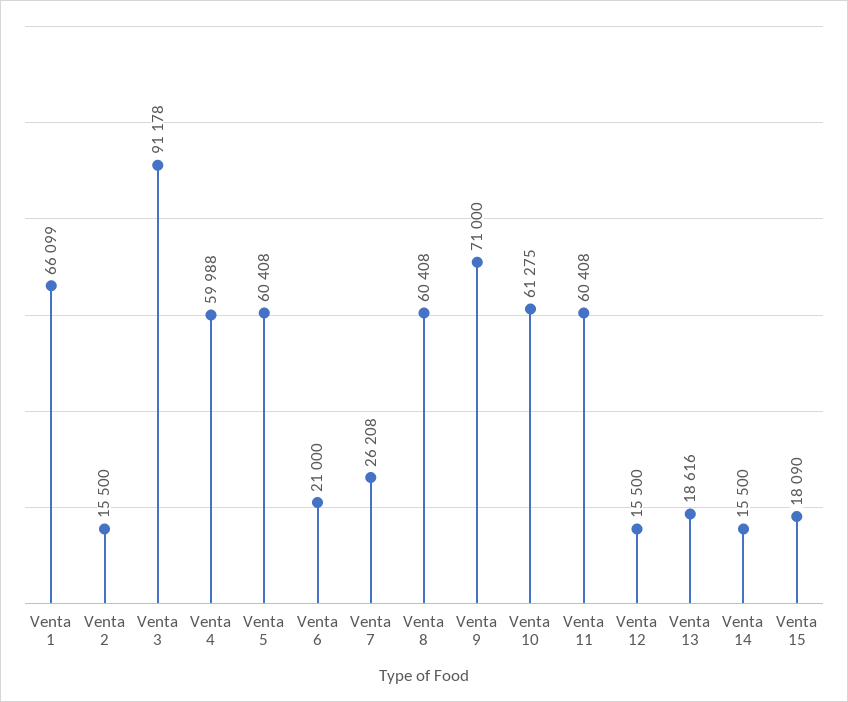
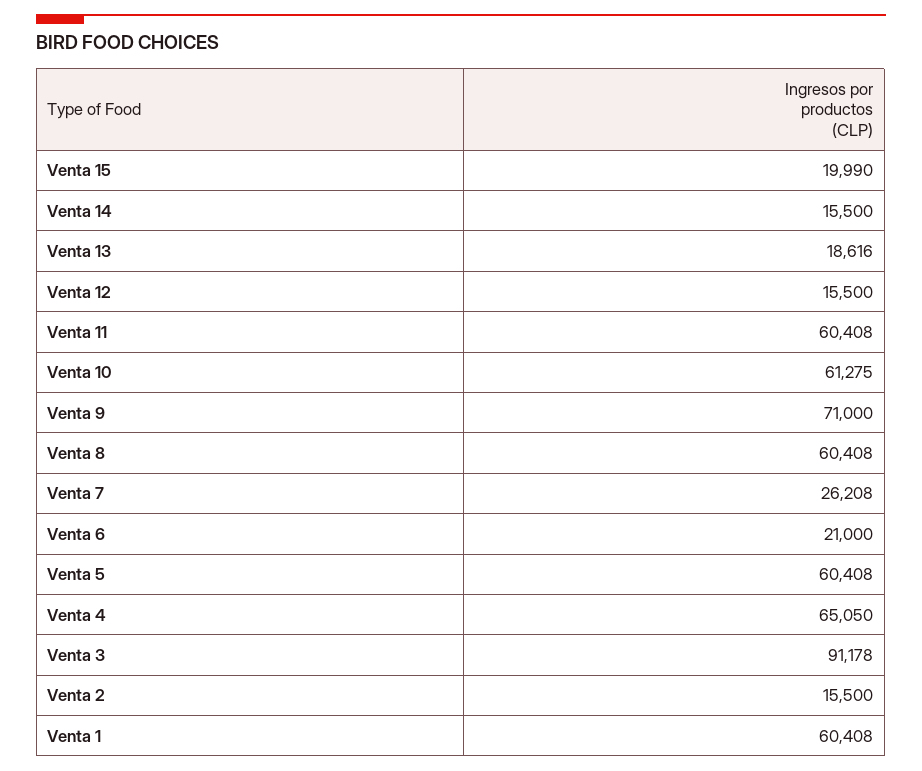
  {
-   "Venta 1": 66099,
+   "Venta 1": 60408,
    "Venta 2": 15500,
    "Venta 3": 91178,
-   "Venta 4": 59988,
+   "Venta 4": 65050,
    "Venta 5": 60408,
    "Venta 6": 21000,
    "Venta 7": 26208,
    "Venta 8": 60408,
    "Venta 9": 71000,
    "Venta 10": 61275,
    "Venta 11": 60408,
    "Venta 12": 15500,
    "Venta 13": 18616,
    "Venta 14": 15500,
-   "Venta 15": 18090
+   "Venta 15": 19990
  }

